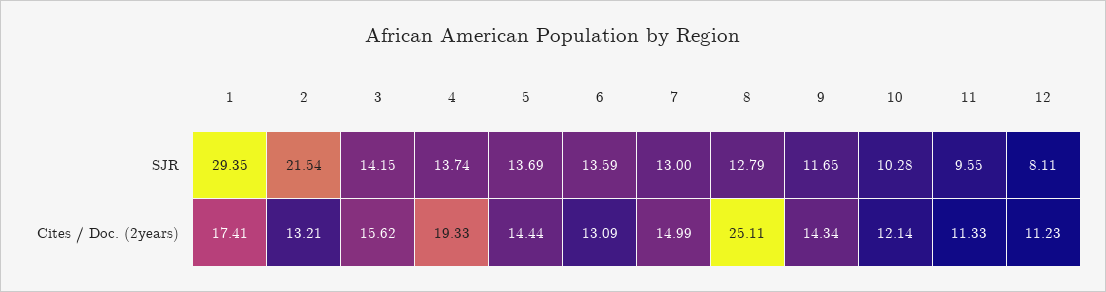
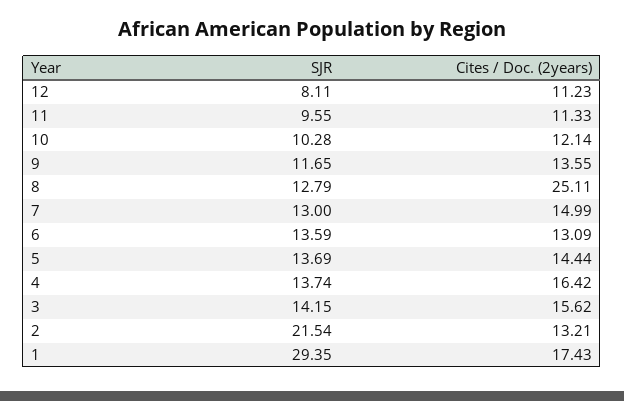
  {
    "1": {
      "SJR": 29.35,
-     "Cites / Doc. (2years)": 17.41
+     "Cites / Doc. (2years)": 17.43
    },
    "2": {
      "SJR": 21.54,
      "Cites / Doc. (2years)": 13.21
    },
    "3": {
      "SJR": 14.15,
      "Cites / Doc. (2years)": 15.62
    },
    "4": {
      "SJR": 13.74,
-     "Cites / Doc. (2years)": 19.33
+     "Cites / Doc. (2years)": 16.42
    },
    "5": {
      "SJR": 13.69,
      "Cites / Doc. (2years)": 14.44
    },
    "6": {
      "SJR": 13.59,
      "Cites / Doc. (2years)": 13.09
    },
    "7": {
      "SJR": 13,
      "Cites / Doc. (2years)": 14.99
    },
    "8": {
      "SJR": 12.79,
      "Cites / Doc. (2years)": 25.11
    },
    "9": {
      "SJR": 11.65,
-     "Cites / Doc. (2years)": 14.34
+     "Cites / Doc. (2years)": 13.55
    },
    "10": {
      "SJR": 10.28,
      "Cites / Doc. (2years)": 12.14
    },
    "11": {
      "SJR": 9.55,
      "Cites / Doc. (2years)": 11.33
    },
    "12": {
      "SJR": 8.11,
      "Cites / Doc. (2years)": 11.23
    }
  }

